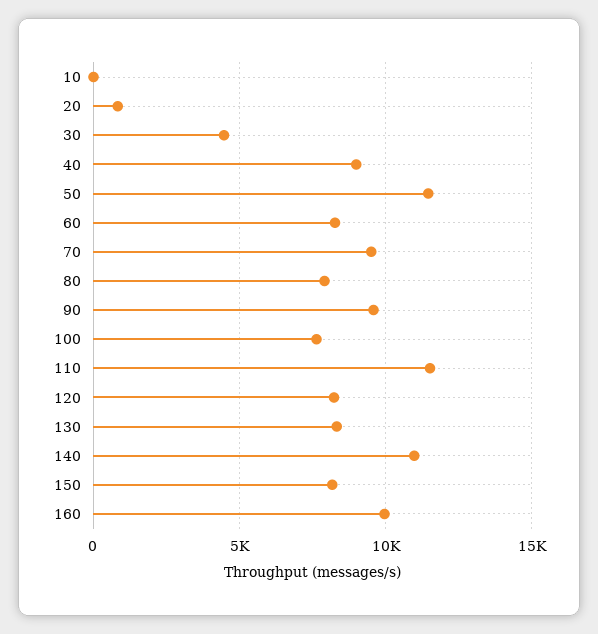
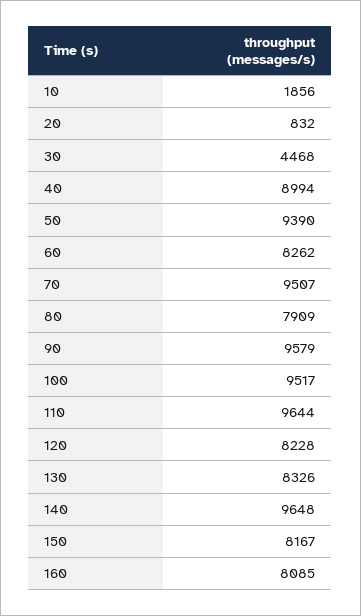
  {
-   "10": 0,
+   "10": 1856,
    "20": 832,
    "30": 4468,
    "40": 8994,
-   "50": 11500,
+   "50": 9390,
    "60": 8262,
    "70": 9507,
    "80": 7909,
    "90": 9579,
-   "100": 7500,
+   "100": 9517,
-   "110": 11500,
+   "110": 9644,
    "120": 8228,
    "130": 8326,
-   "140": 11000,
+   "140": 9648,
    "150": 8167,
-   "160": 10000
+   "160": 8085
  }

